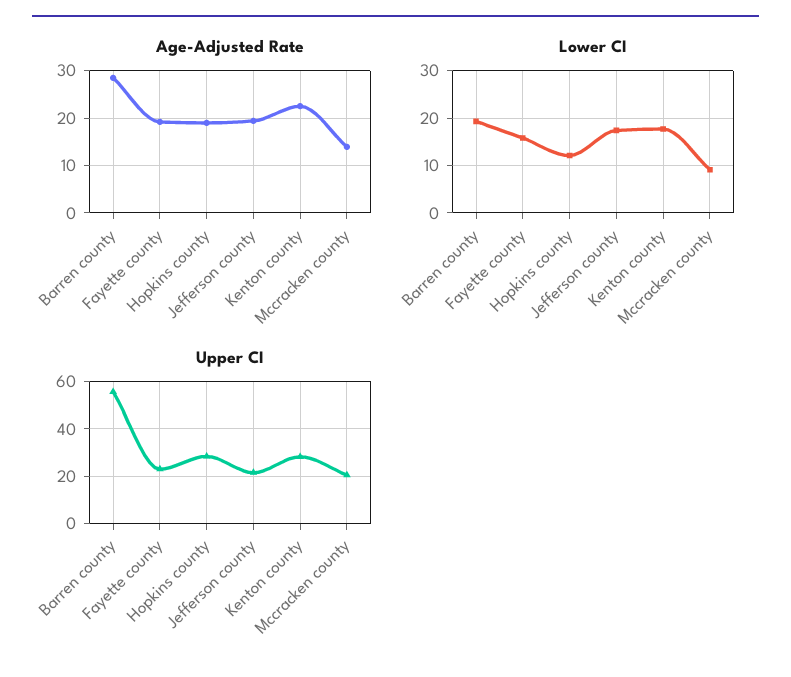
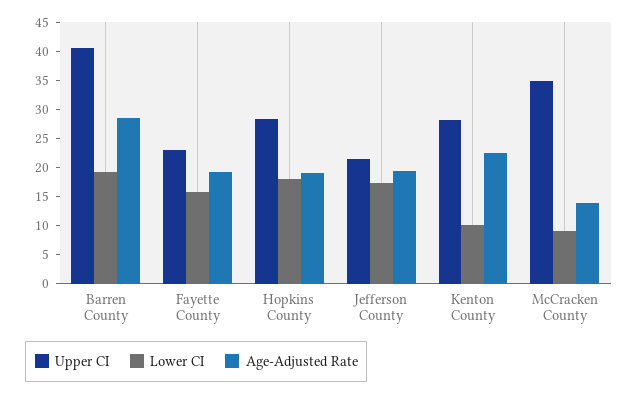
  {
    "Age-Adjusted Rate": {
      "Barren county": 28,
      "Fayette county": 20,
      "Hopkins county": 20,
      "Jefferson county": 20,
      "Kenton county": 22,
      "Mccracken county": 14
    },
    "Lower CI": {
      "Barren county": 20,
      "Fayette county": 16,
-     "Hopkins county": 12,
+     "Hopkins county": 17.5,
      "Jefferson county": 18,
-     "Kenton county": 18,
+     "Kenton county": 10,
      "Mccracken county": 10
    },
    "Upper CI": {
-     "Barren county": 55,
+     "Barren county": 40,
      "Fayette county": 22.5,
      "Hopkins county": 27.5,
      "Jefferson county": 22.5,
      "Kenton county": 27.5,
-     "Mccracken county": 20
+     "Mccracken county": 35
    }
  }

